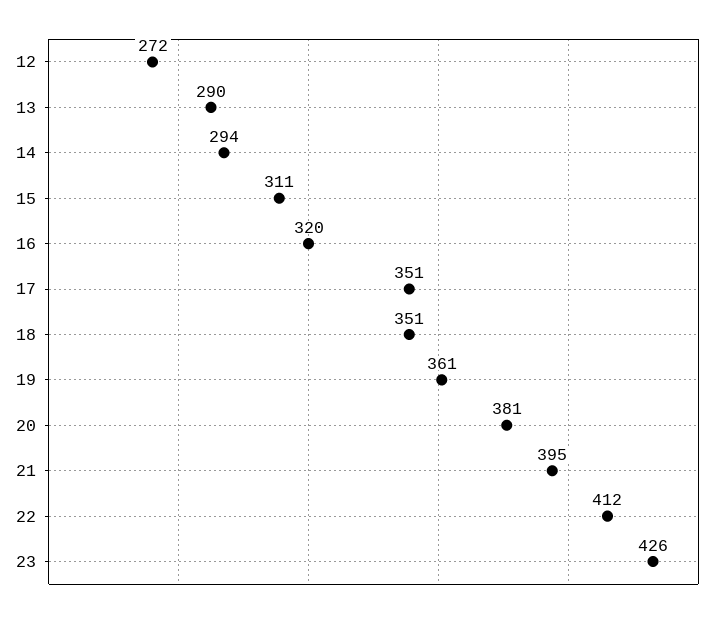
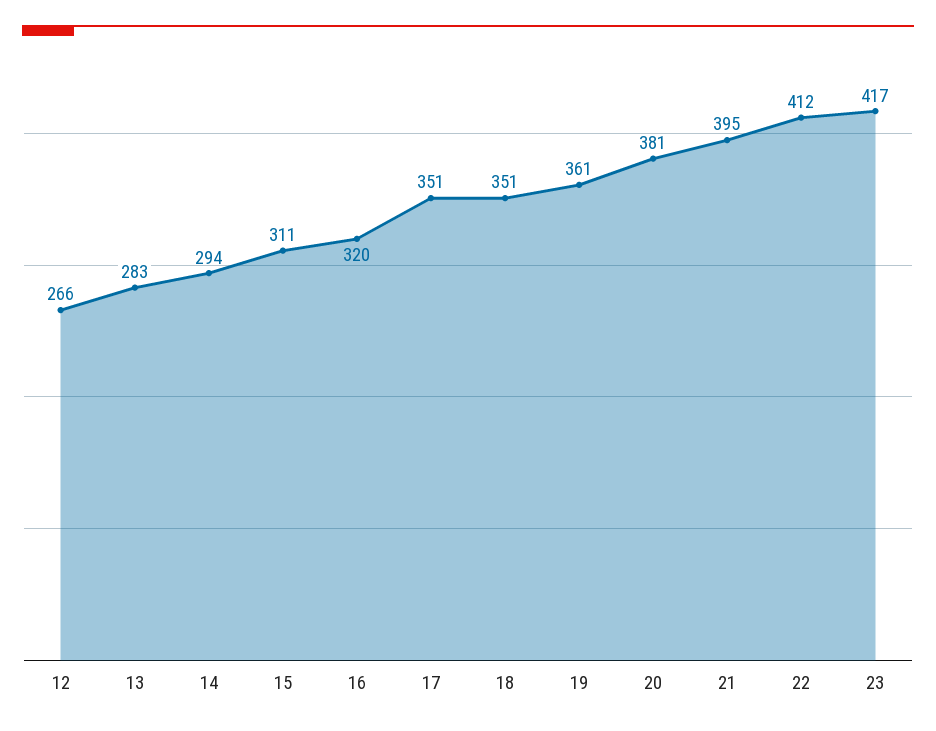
  {
-   "12": 272,
+   "12": 266,
-   "13": 290,
+   "13": 283,
    "14": 294,
    "15": 311,
    "16": 320,
    "17": 351,
    "18": 351,
    "19": 361,
    "20": 381,
    "21": 395,
    "22": 412,
-   "23": 426
+   "23": 417
  }

